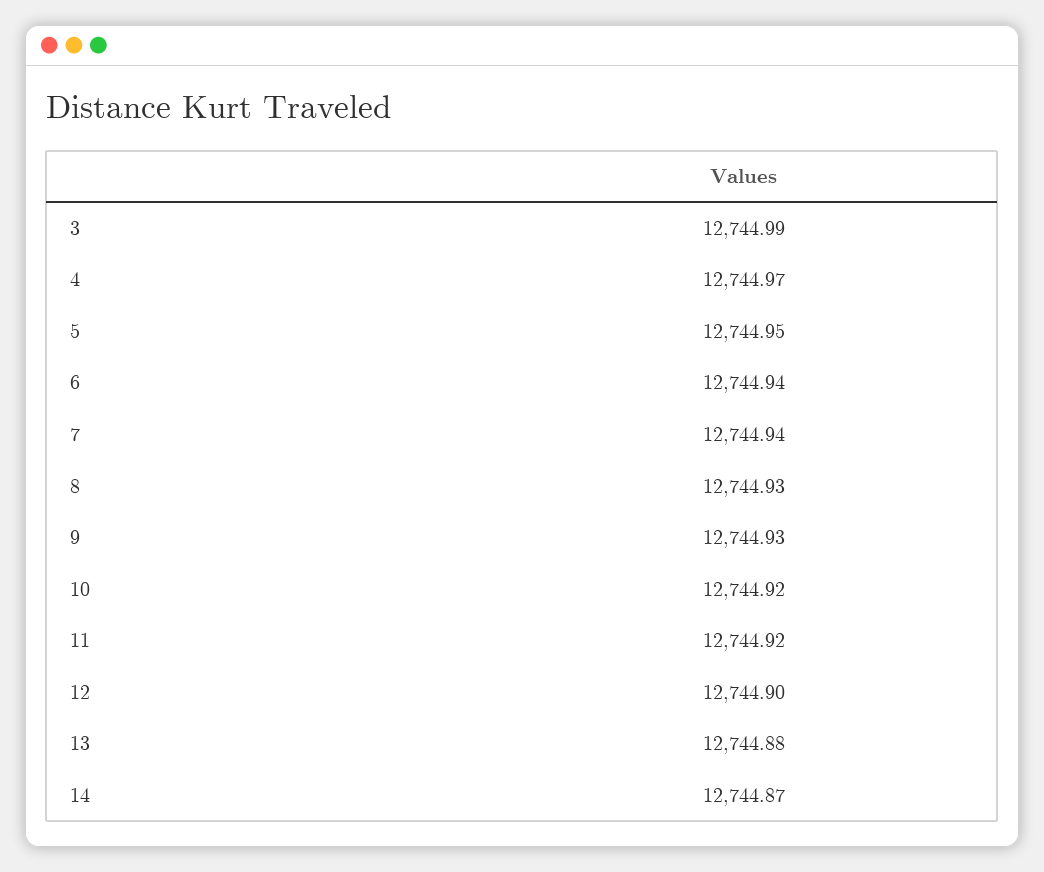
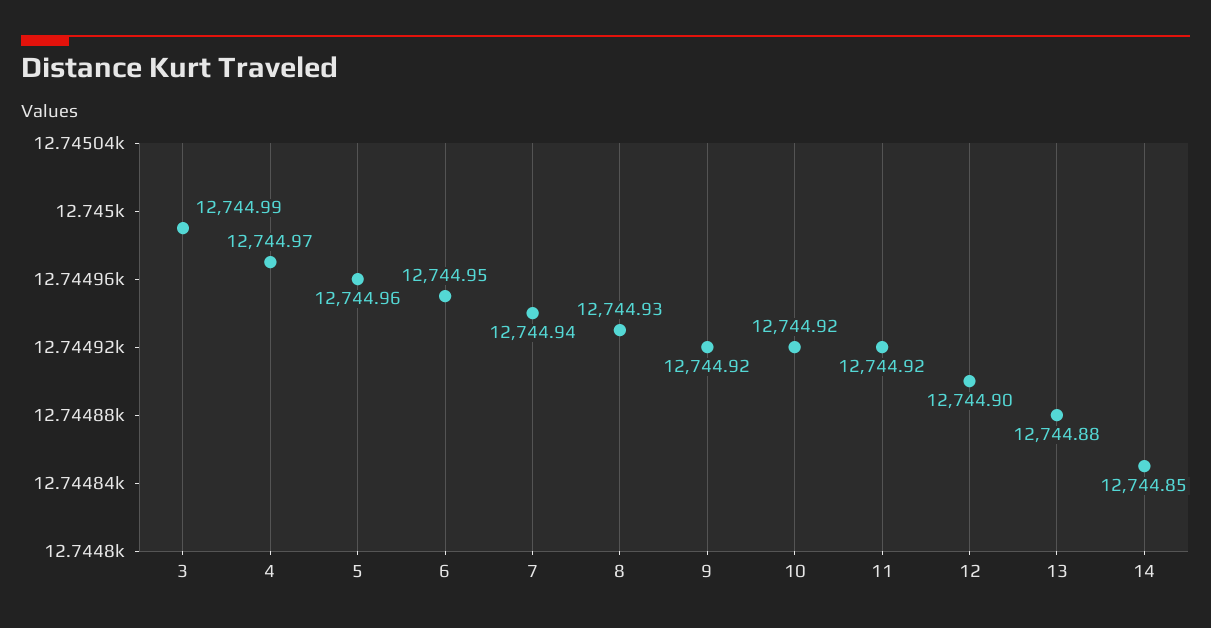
  {
    "3": 12744.99,
    "4": 12744.97,
-   "5": 12744.95,
+   "5": 12744.96,
-   "6": 12744.94,
+   "6": 12744.95,
    "7": 12744.94,
    "8": 12744.93,
-   "9": 12744.93,
+   "9": 12744.92,
    "10": 12744.92,
    "11": 12744.92,
    "12": 12744.9,
    "13": 12744.88,
-   "14": 12744.87
+   "14": 12744.85
  }

